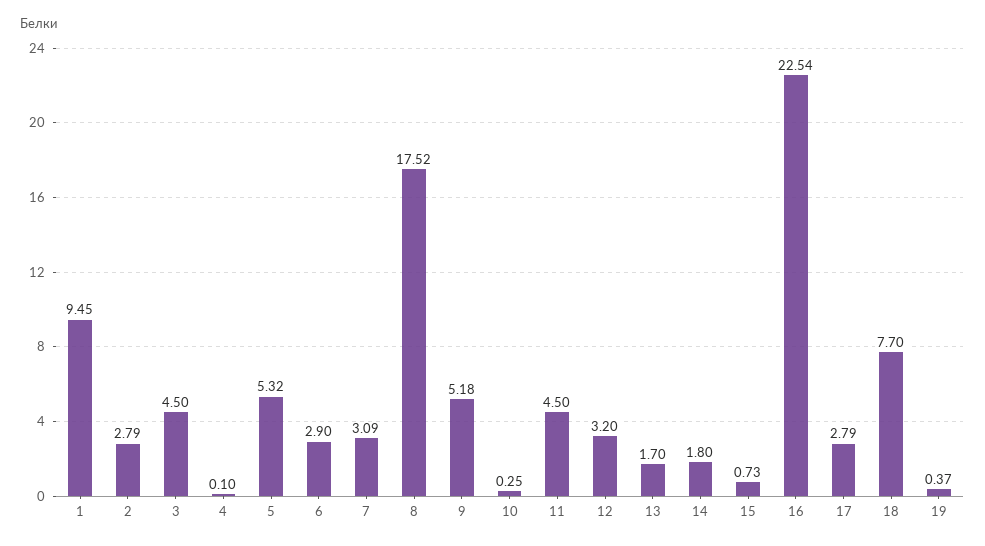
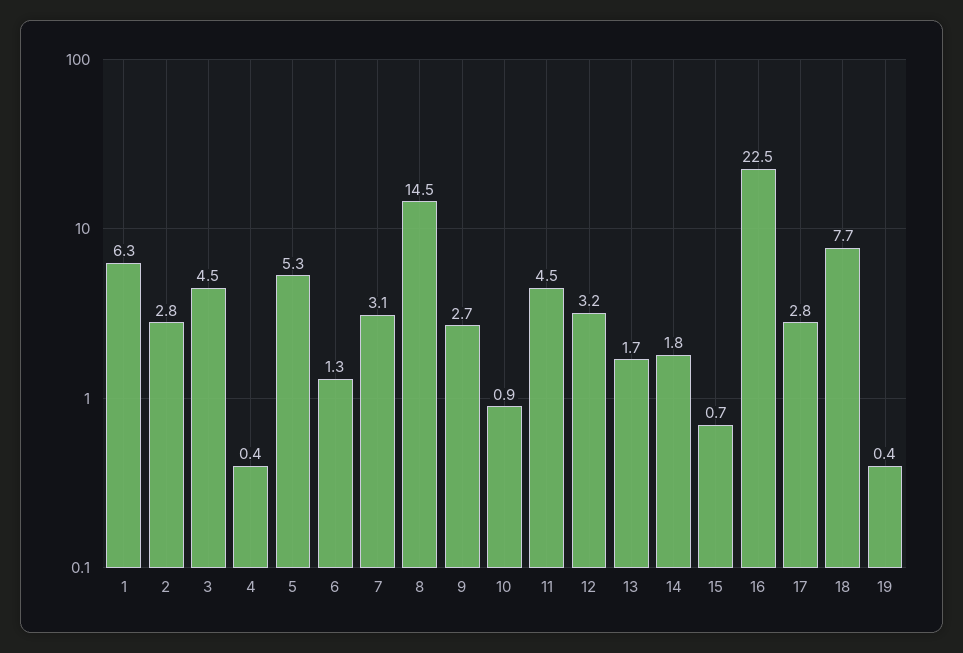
  {
-   "1": 9.45,
+   "1": 6.3,
    "2": 2.79,
    "3": 4.5,
-   "4": 0.1,
+   "4": 0.4,
    "5": 5.32,
-   "6": 2.9,
+   "6": 1.3,
    "7": 3.09,
-   "8": 17.52,
+   "8": 14.5,
-   "9": 5.18,
+   "9": 2.7,
-   "10": 0.25,
+   "10": 0.9,
    "11": 4.5,
    "12": 3.2,
    "13": 1.7,
    "14": 1.8,
    "15": 0.73,
    "16": 22.54,
    "17": 2.79,
    "18": 7.7,
    "19": 0.37
  }

